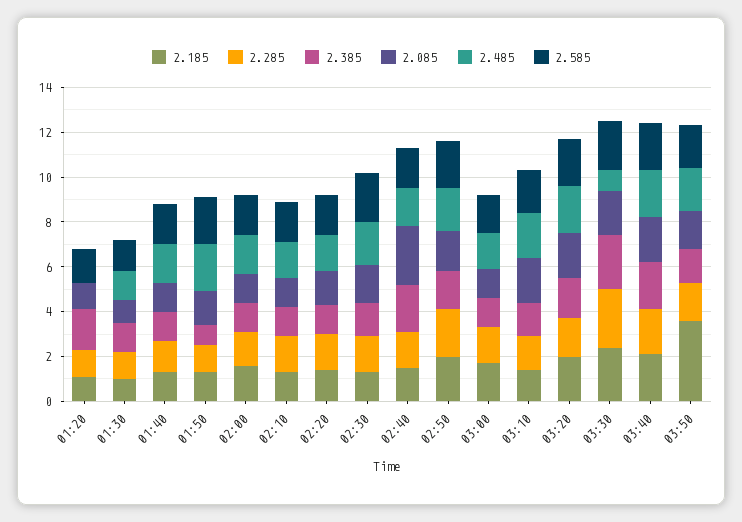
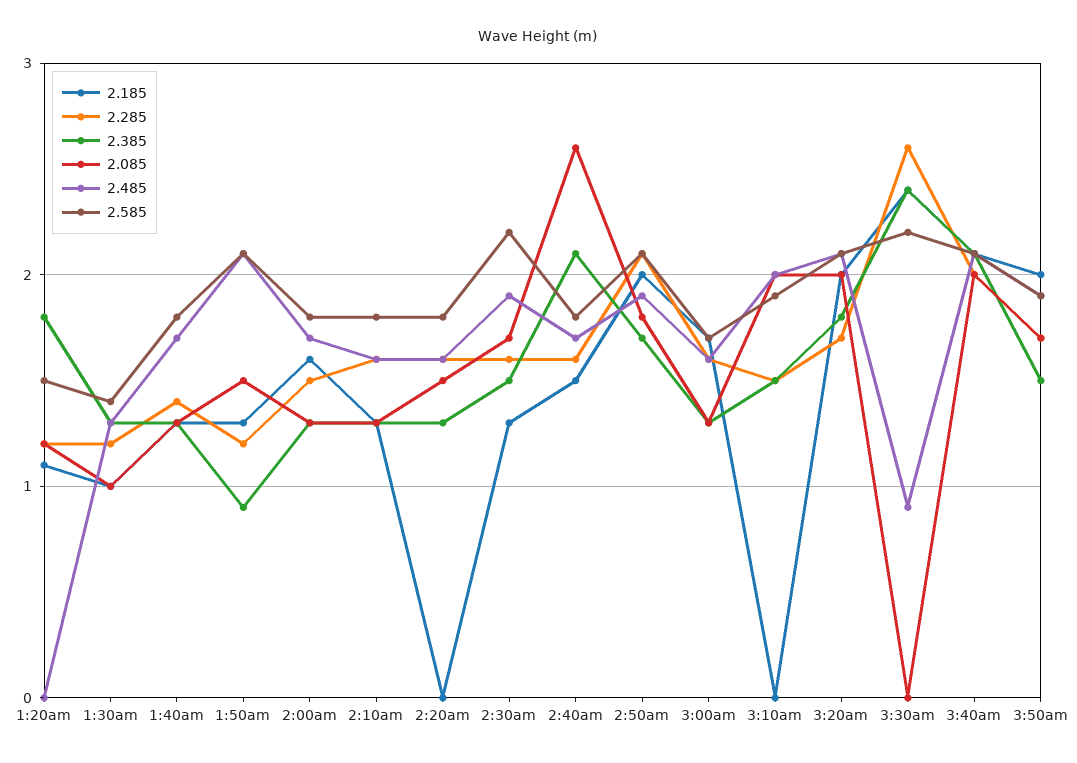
  {
    "2.185": {
      "01:20": 1.1,
      "01:30": 1,
      "01:40": 1.3,
      "01:50": 1.3,
      "02:00": 1.6,
      "02:10": 1.3,
-     "02:20": 1.5,
+     "02:20": 0,
      "02:30": 1.3,
      "02:40": 1.5,
      "02:50": 2,
      "03:00": 1.7,
-     "03:10": 1.5,
+     "03:10": 0,
      "03:20": 2,
      "03:30": 2.4,
      "03:40": 2.1,
-     "03:50": 3.5
+     "03:50": 2
    },
    "2.285": {
      "01:20": 1.2,
      "01:30": 1.2,
      "01:40": 1.4,
      "01:50": 1.2,
      "02:00": 1.5,
      "02:10": 1.6,
      "02:20": 1.6,
      "02:30": 1.6,
      "02:40": 1.6,
      "02:50": 2.1,
      "03:00": 1.6,
      "03:10": 1.5,
      "03:20": 1.7,
      "03:30": 2.6,
      "03:40": 2,
      "03:50": 1.7
    },
    "2.385": {
      "01:20": 1.8,
      "01:30": 1.3,
      "01:40": 1.3,
      "01:50": 0.9,
      "02:00": 1.3,
      "02:10": 1.3,
      "02:20": 1.3,
      "02:30": 1.5,
      "02:40": 2.1,
      "02:50": 1.7,
      "03:00": 1.3,
      "03:10": 1.5,
      "03:20": 1.8,
      "03:30": 2.4,
      "03:40": 2.1,
      "03:50": 1.5
    },
    "2.085": {
      "01:20": 1.2,
      "01:30": 1,
      "01:40": 1.3,
      "01:50": 1.5,
      "02:00": 1.3,
      "02:10": 1.3,
      "02:20": 1.5,
      "02:30": 1.7,
      "02:40": 2.6,
      "02:50": 1.8,
      "03:00": 1.3,
      "03:10": 2,
      "03:20": 2,
-     "03:30": 2,
+     "03:30": 0,
      "03:40": 2,
      "03:50": 1.7
    },
    "2.485": {
      "01:20": 0,
      "01:30": 1.3,
      "01:40": 1.7,
      "01:50": 2.1,
      "02:00": 1.7,
      "02:10": 1.6,
      "02:20": 1.6,
      "02:30": 1.9,
      "02:40": 1.7,
      "02:50": 1.9,
      "03:00": 1.6,
      "03:10": 2,
      "03:20": 2.1,
      "03:30": 0.9,
      "03:40": 2.1,
      "03:50": 1.9
    },
    "2.585": {
      "01:20": 1.5,
      "01:30": 1.4,
      "01:40": 1.8,
      "01:50": 2.1,
      "02:00": 1.8,
      "02:10": 1.8,
      "02:20": 1.8,
      "02:30": 2.2,
      "02:40": 1.8,
      "02:50": 2.1,
      "03:00": 1.7,
      "03:10": 1.9,
      "03:20": 2.1,
      "03:30": 2.2,
      "03:40": 2.1,
      "03:50": 1.9
    }
  }

